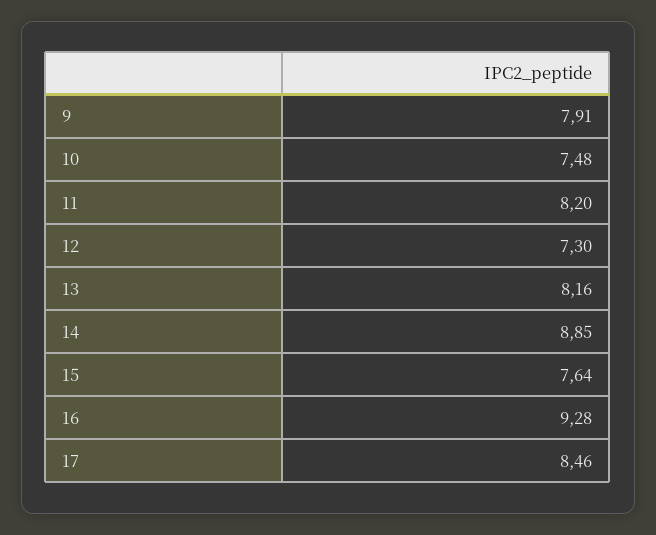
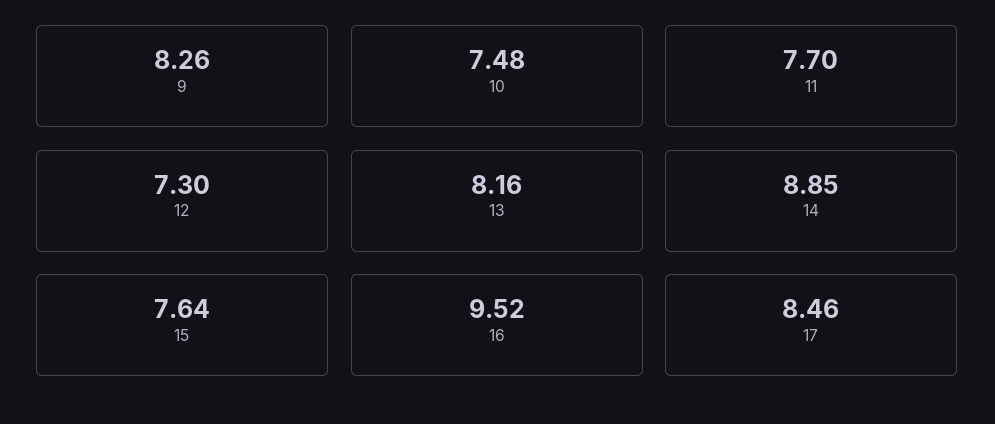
  {
-   "9": 7.91,
+   "9": 8.26,
    "10": 7.48,
-   "11": 8.2,
+   "11": 7.7,
    "12": 7.3,
    "13": 8.16,
    "14": 8.85,
    "15": 7.64,
-   "16": 9.28,
+   "16": 9.52,
    "17": 8.46
  }

